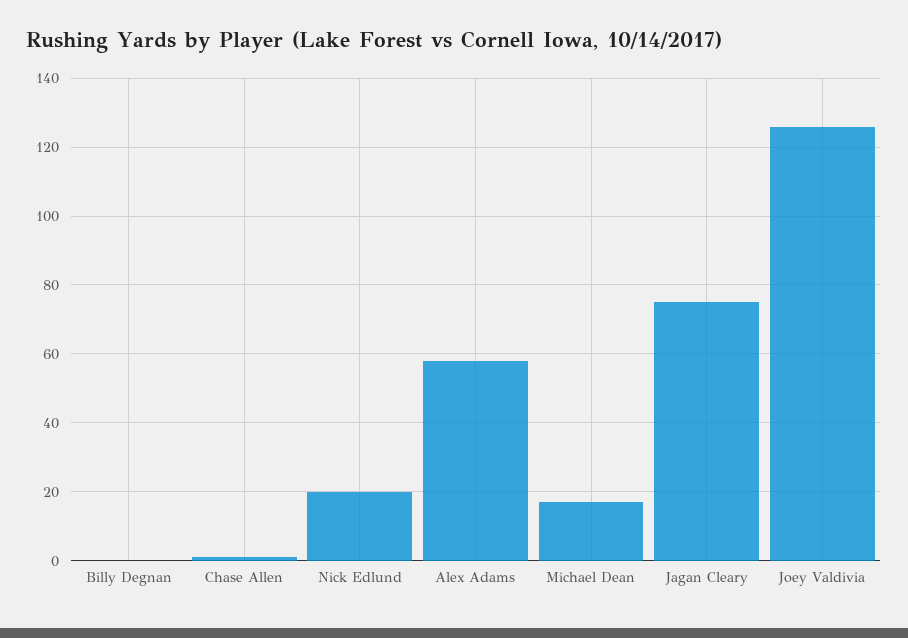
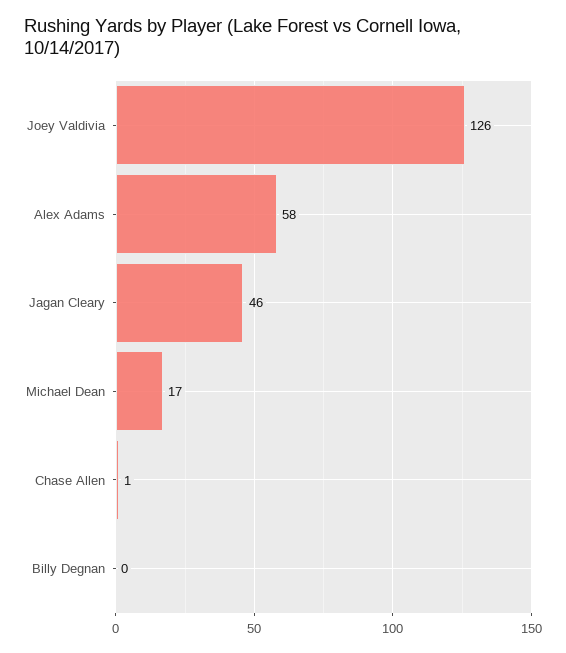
  {
    "Billy Degnan": 0,
    "Chase Allen": 1,
-   "Nick Edlund": 20,
    "Alex Adams": 58,
    "Michael Dean": 17,
-   "Jagan Cleary": 75,
+   "Jagan Cleary": 46,
    "Joey Valdivia": 126
  }

